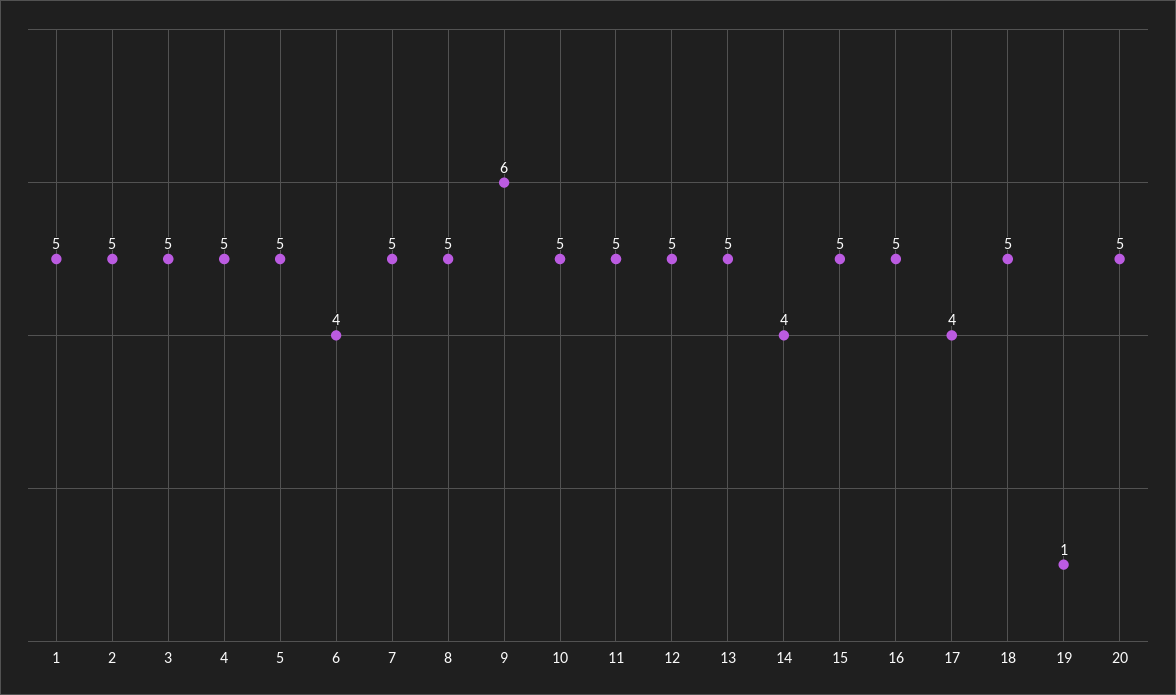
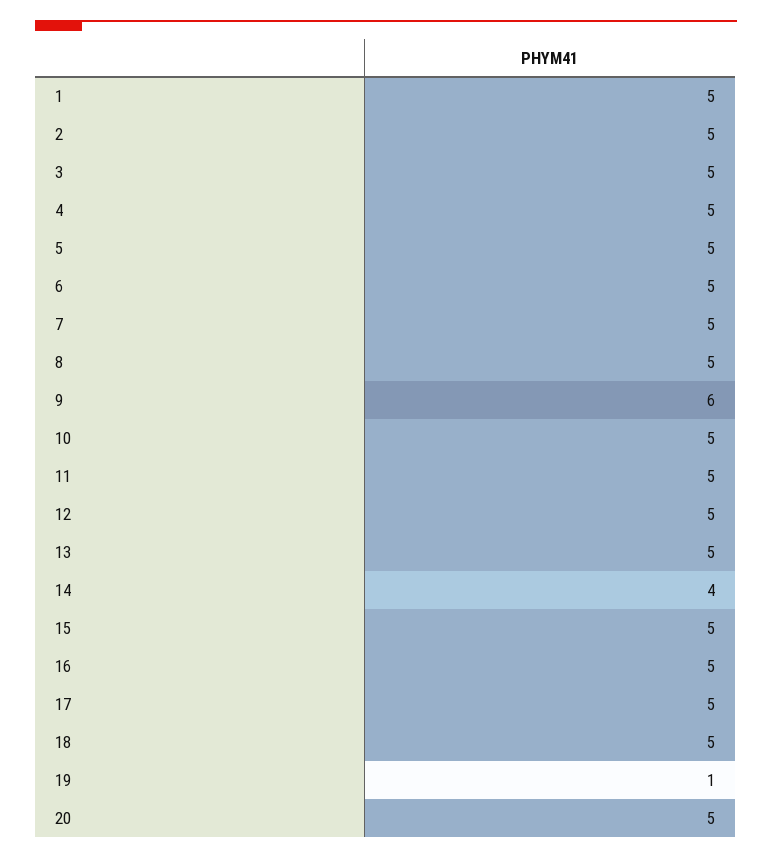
  {
    "1": 5,
    "2": 5,
    "3": 5,
    "4": 5,
    "5": 5,
-   "6": 4,
+   "6": 5,
    "7": 5,
    "8": 5,
    "9": 6,
    "10": 5,
    "11": 5,
    "12": 5,
    "13": 5,
    "14": 4,
    "15": 5,
    "16": 5,
-   "17": 4,
+   "17": 5,
    "18": 5,
    "19": 1,
    "20": 5
  }

